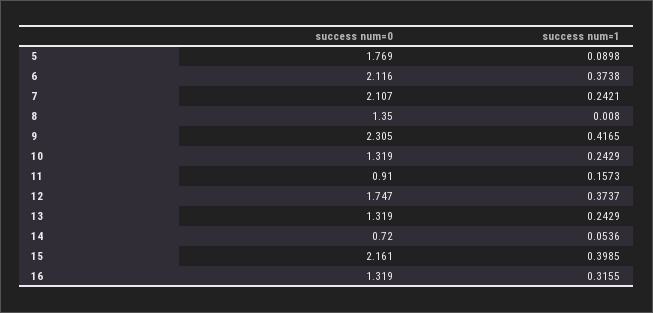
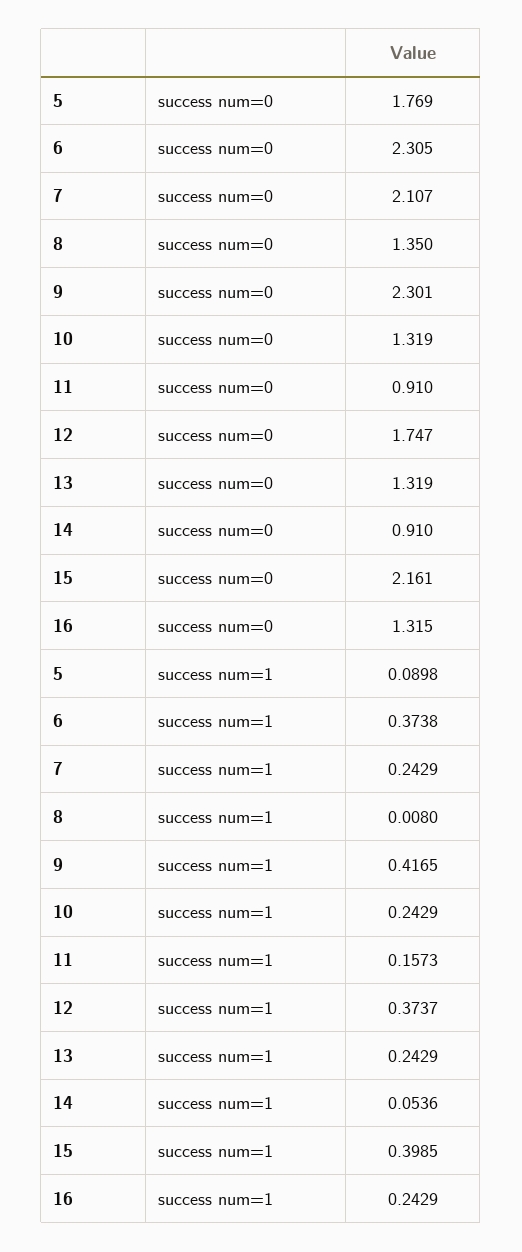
  {
    "success num=0": {
      "5": 1.769,
-     "6": 2.116,
+     "6": 2.305,
      "7": 2.107,
      "8": 1.35,
-     "9": 2.305,
+     "9": 2.301,
      "10": 1.319,
      "11": 0.91,
      "12": 1.747,
      "13": 1.319,
-     "14": 0.72,
+     "14": 0.91,
      "15": 2.161,
-     "16": 1.319
+     "16": 1.315
    },
    "success num=1": {
      "5": 0.0898,
      "6": 0.3738,
-     "7": 0.2421,
+     "7": 0.2429,
      "8": 0.008,
      "9": 0.4165,
      "10": 0.2429,
      "11": 0.1573,
      "12": 0.3737,
      "13": 0.2429,
      "14": 0.0536,
      "15": 0.3985,
-     "16": 0.3155
+     "16": 0.2429
    }
  }

